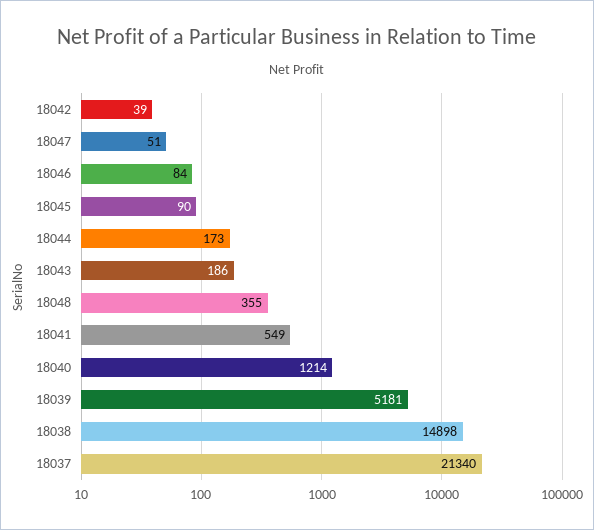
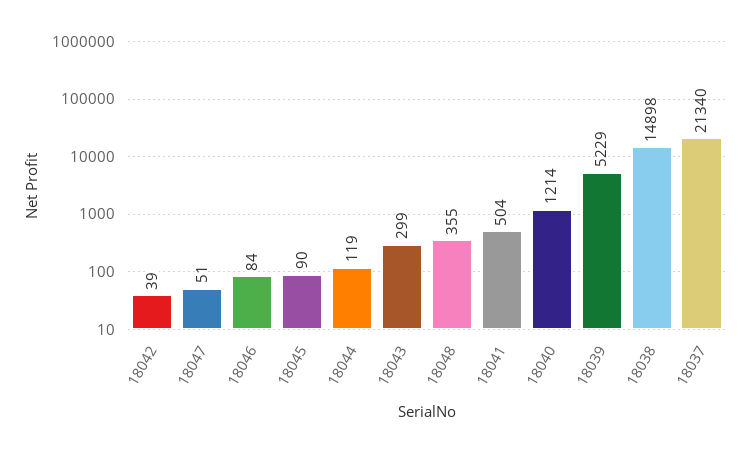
  {
    "18042": 39,
    "18047": 51,
    "18046": 84,
    "18045": 90,
-   "18044": 173,
+   "18044": 119,
-   "18043": 186,
+   "18043": 299,
    "18048": 355,
-   "18041": 549,
+   "18041": 504,
    "18040": 1214,
-   "18039": 5181,
+   "18039": 5229,
    "18038": 14898,
    "18037": 21340
  }

